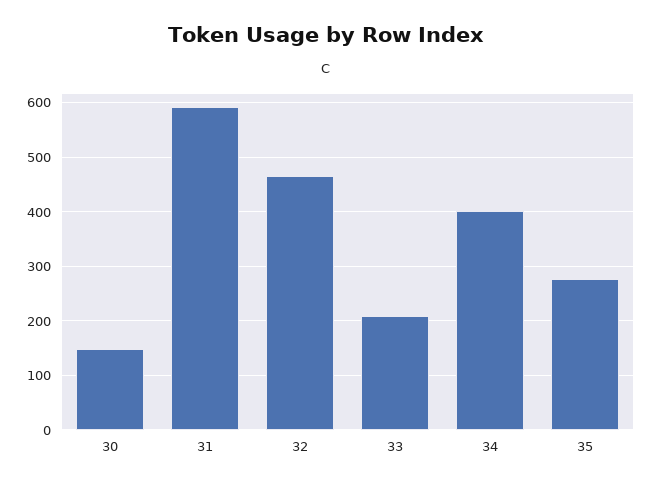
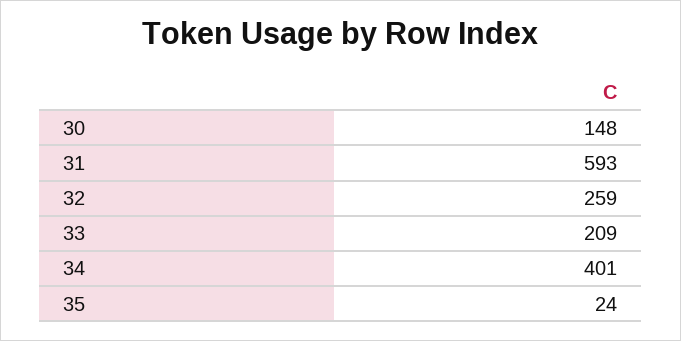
  {
    "30": 148,
    "31": 593,
-   "32": 460,
+   "32": 259,
    "33": 209,
    "34": 401,
-   "35": 280
+   "35": 24
  }

